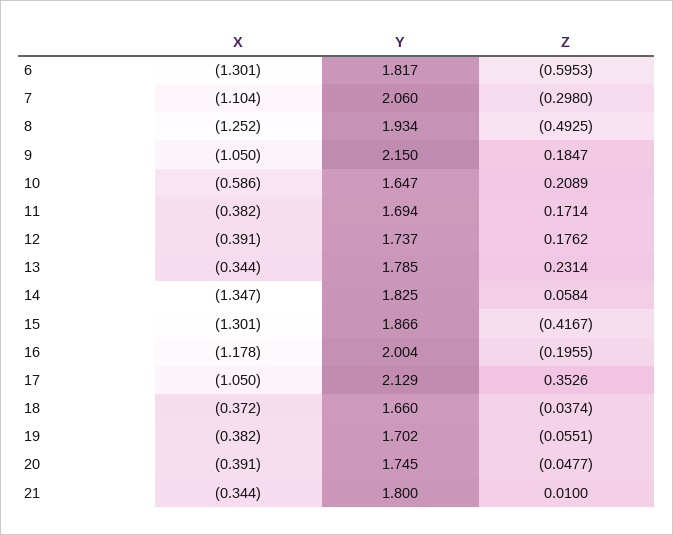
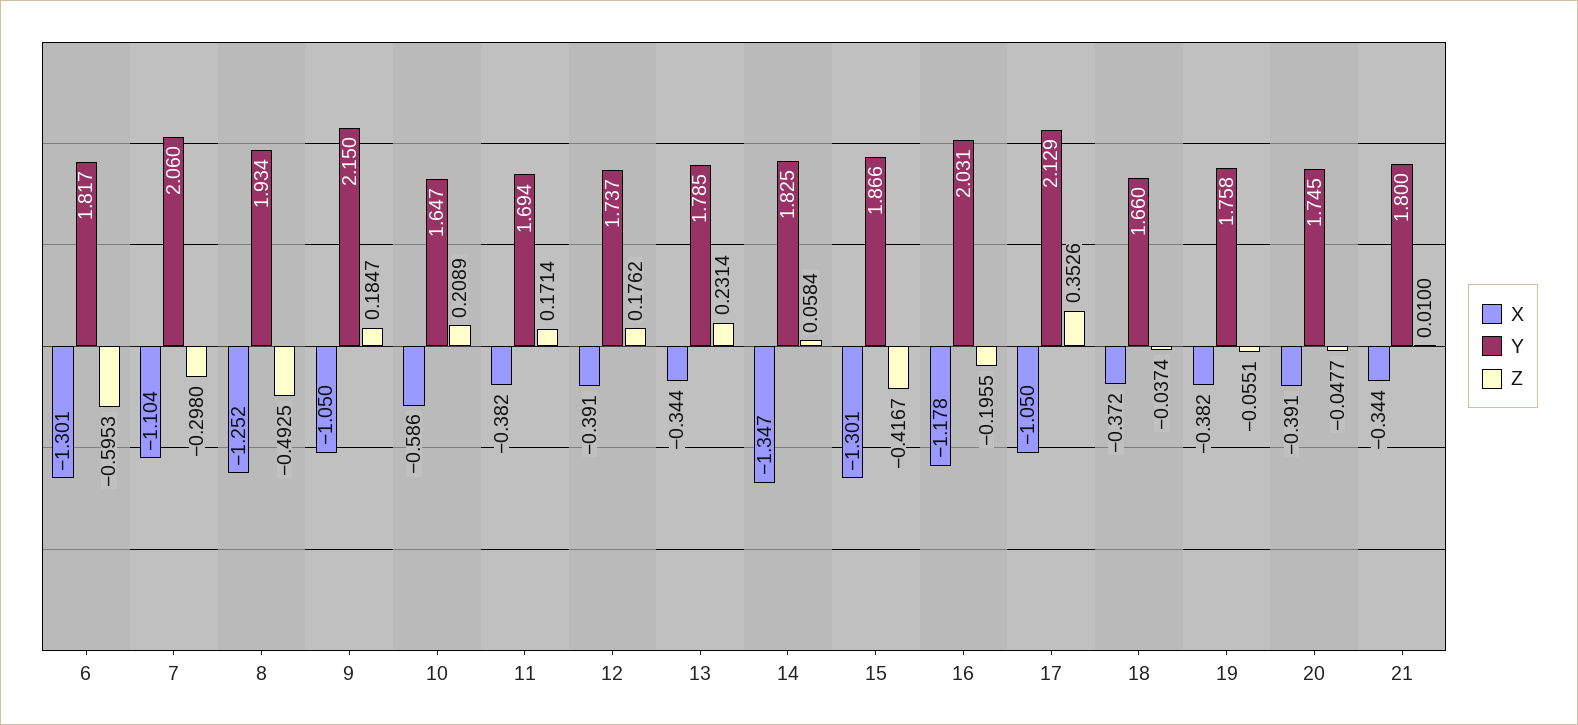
  {
    "X": {
      "6": -1.301,
      "7": -1.104,
      "8": -1.252,
      "9": -1.05,
      "10": -0.586,
      "11": -0.382,
      "12": -0.391,
      "13": -0.344,
      "14": -1.347,
      "15": -1.301,
      "16": -1.178,
      "17": -1.05,
      "18": -0.372,
      "19": -0.382,
      "20": -0.391,
      "21": -0.344
    },
    "Y": {
      "6": 1.817,
      "7": 2.06,
      "8": 1.934,
      "9": 2.15,
      "10": 1.647,
      "11": 1.694,
      "12": 1.737,
      "13": 1.785,
      "14": 1.825,
      "15": 1.866,
-     "16": 2.004,
+     "16": 2.031,
      "17": 2.129,
      "18": 1.66,
-     "19": 1.702,
+     "19": 1.758,
      "20": 1.745,
      "21": 1.8
    },
    "Z": {
      "6": -0.5953,
      "7": -0.298,
      "8": -0.4925,
      "9": 0.1847,
      "10": 0.2089,
      "11": 0.1714,
      "12": 0.1762,
      "13": 0.2314,
      "14": 0.0584,
      "15": -0.4167,
      "16": -0.1955,
      "17": 0.3526,
      "18": -0.0374,
      "19": -0.0551,
      "20": -0.0477,
      "21": 0.01
    }
  }

